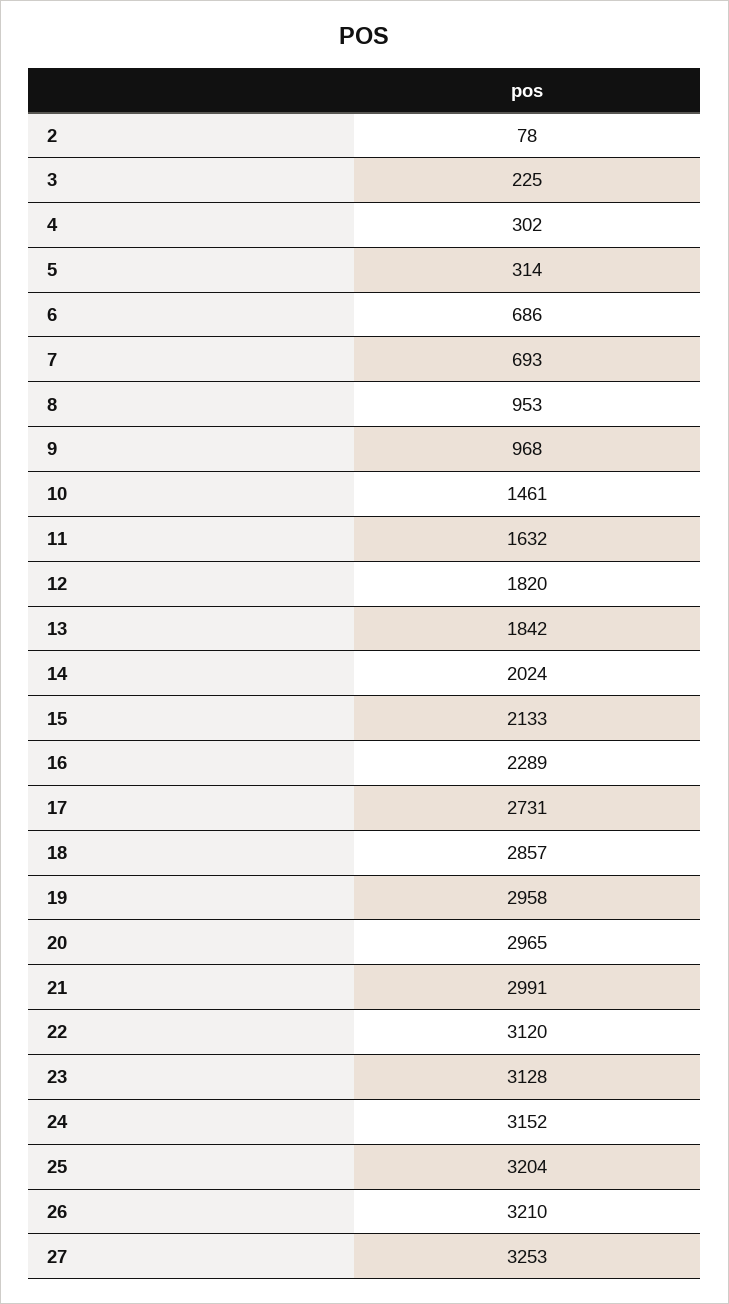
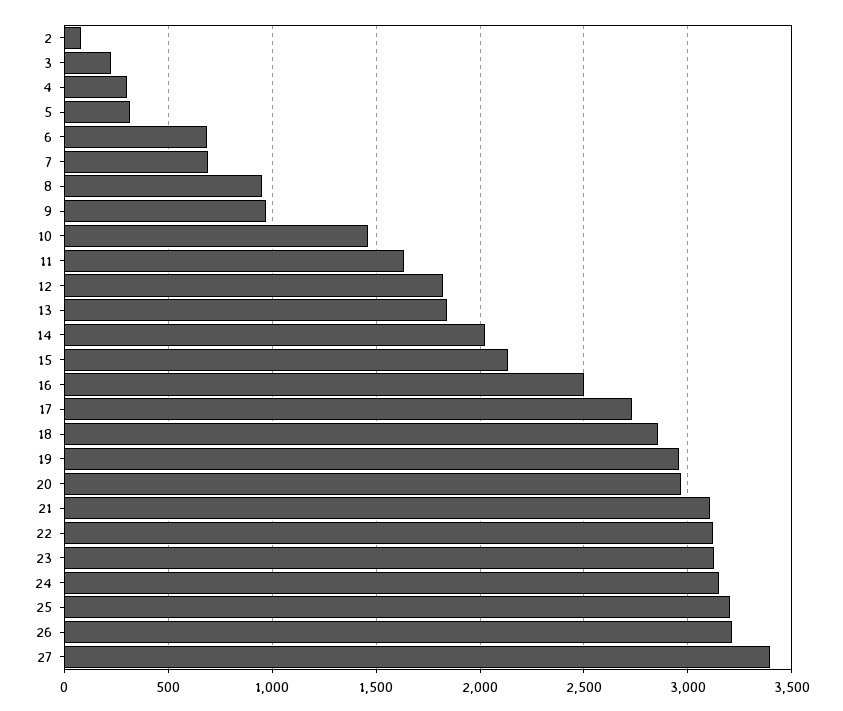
  {
    "2": 78,
    "3": 225,
    "4": 302,
    "5": 314,
    "6": 686,
    "7": 693,
    "8": 953,
    "9": 968,
    "10": 1461,
    "11": 1632,
    "12": 1820,
    "13": 1842,
    "14": 2024,
    "15": 2133,
-   "16": 2289,
+   "16": 2500,
    "17": 2731,
    "18": 2857,
    "19": 2958,
    "20": 2965,
-   "21": 2991,
+   "21": 3100,
    "22": 3120,
    "23": 3128,
    "24": 3152,
    "25": 3204,
    "26": 3210,
-   "27": 3253
+   "27": 3400
  }

